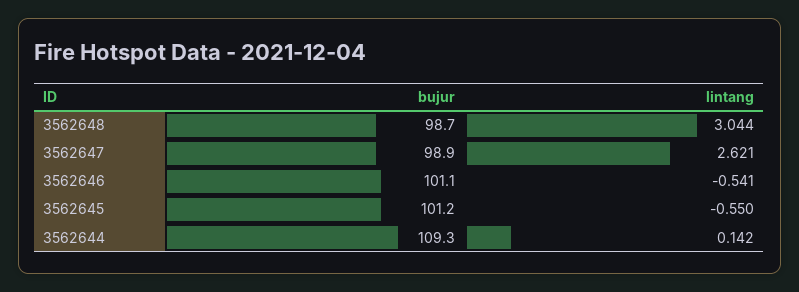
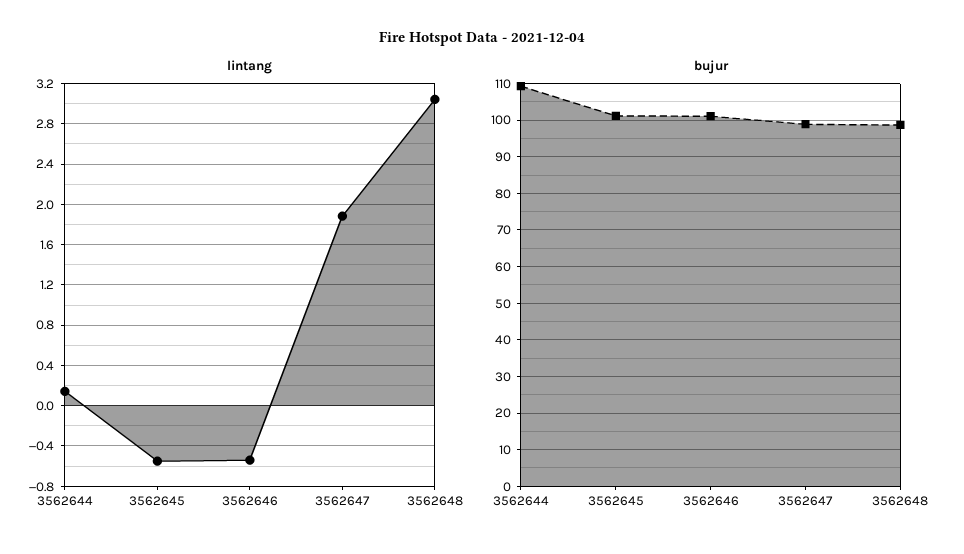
  {
    "bujur": {
      "3562648": 98.7,
      "3562647": 98.9,
      "3562646": 101.1,
      "3562645": 101.2,
      "3562644": 109.3
    },
    "lintang": {
      "3562648": 3.044,
-     "3562647": 2.621,
+     "3562647": 1.9,
      "3562646": -0.541,
      "3562645": -0.55,
      "3562644": 0.142
    }
  }

